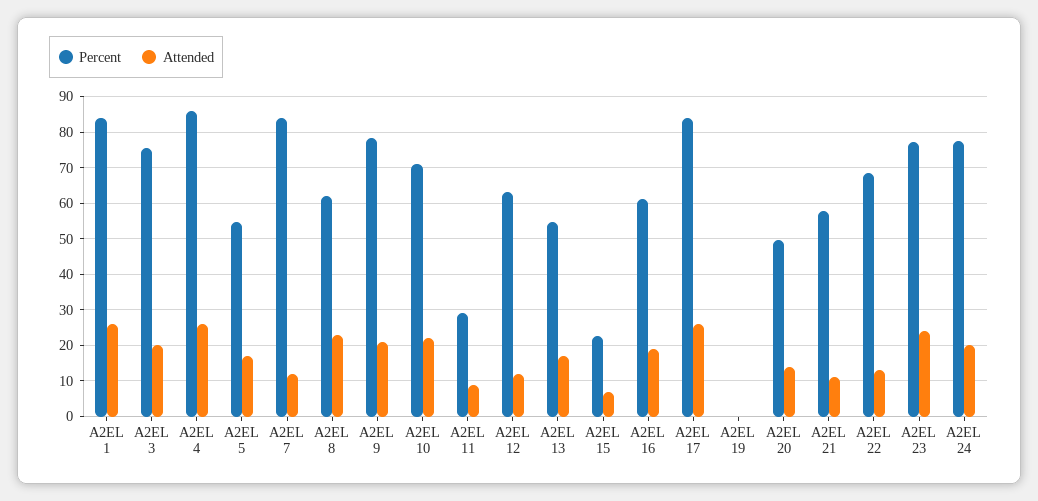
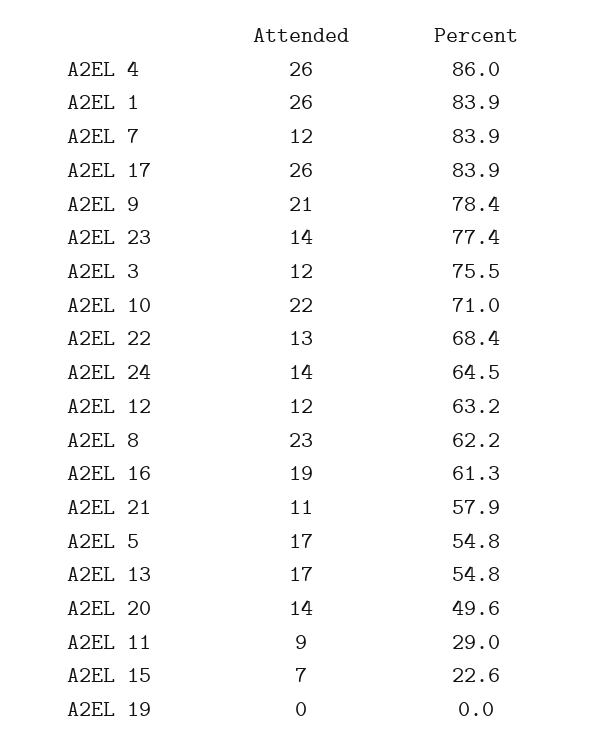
  {
    "Percent": {
      "A2EL 1": 83.9,
      "A2EL 3": 75.5,
      "A2EL 4": 86,
      "A2EL 5": 54.8,
      "A2EL 7": 83.9,
      "A2EL 8": 62.2,
      "A2EL 9": 78.4,
      "A2EL 10": 71,
      "A2EL 11": 29,
      "A2EL 12": 63.2,
      "A2EL 13": 54.8,
      "A2EL 15": 22.6,
      "A2EL 16": 61.3,
      "A2EL 17": 83.9,
      "A2EL 19": 0,
      "A2EL 20": 49.6,
      "A2EL 21": 57.9,
      "A2EL 22": 68.4,
      "A2EL 23": 77.4,
-     "A2EL 24": 78
+     "A2EL 24": 64.5
    },
    "Attended": {
      "A2EL 1": 26,
-     "A2EL 3": 20,
+     "A2EL 3": 12,
      "A2EL 4": 26,
      "A2EL 5": 17,
      "A2EL 7": 12,
      "A2EL 8": 23,
      "A2EL 9": 21,
      "A2EL 10": 22,
      "A2EL 11": 9,
      "A2EL 12": 12,
      "A2EL 13": 17,
      "A2EL 15": 7,
      "A2EL 16": 19,
      "A2EL 17": 26,
      "A2EL 19": 0,
      "A2EL 20": 14,
      "A2EL 21": 11,
      "A2EL 22": 13,
-     "A2EL 23": 24,
+     "A2EL 23": 14,
-     "A2EL 24": 20
+     "A2EL 24": 14
    }
  }

